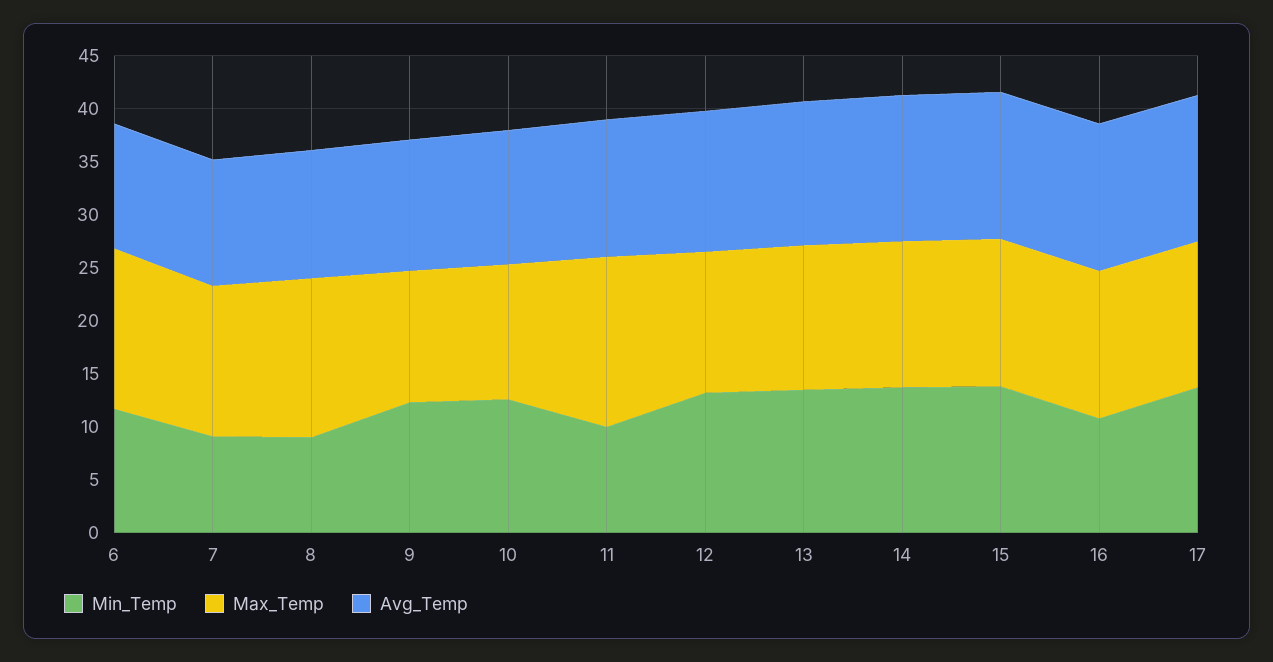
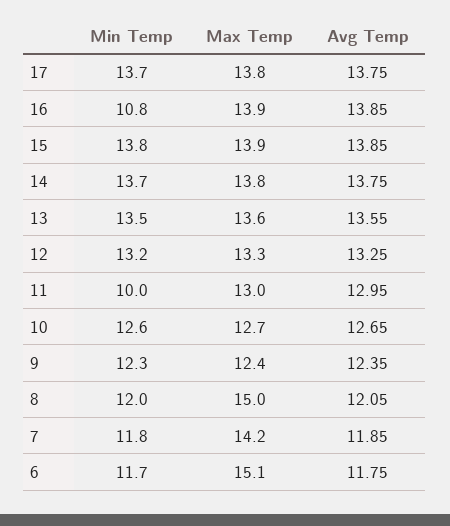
  {
    "Min_Temp": {
      "6": 11.7,
-     "7": 9,
+     "7": 11.8,
-     "8": 9,
+     "8": 12,
      "9": 12.3,
      "10": 12.6,
      "11": 10,
      "12": 13.2,
      "13": 13.5,
      "14": 13.7,
      "15": 13.8,
      "16": 10.8,
      "17": 13.7
    },
    "Max_Temp": {
      "6": 15.1,
      "7": 14.2,
      "8": 15,
      "9": 12.4,
      "10": 12.7,
-     "11": 16,
+     "11": 13,
      "12": 13.3,
      "13": 13.6,
      "14": 13.8,
      "15": 13.9,
      "16": 13.9,
      "17": 13.8
    },
    "Avg_Temp": {
      "6": 11.75,
      "7": 11.85,
      "8": 12.05,
      "9": 12.35,
      "10": 12.65,
      "11": 12.95,
      "12": 13.25,
      "13": 13.55,
      "14": 13.75,
      "15": 13.85,
      "16": 13.85,
      "17": 13.75
    }
  }

